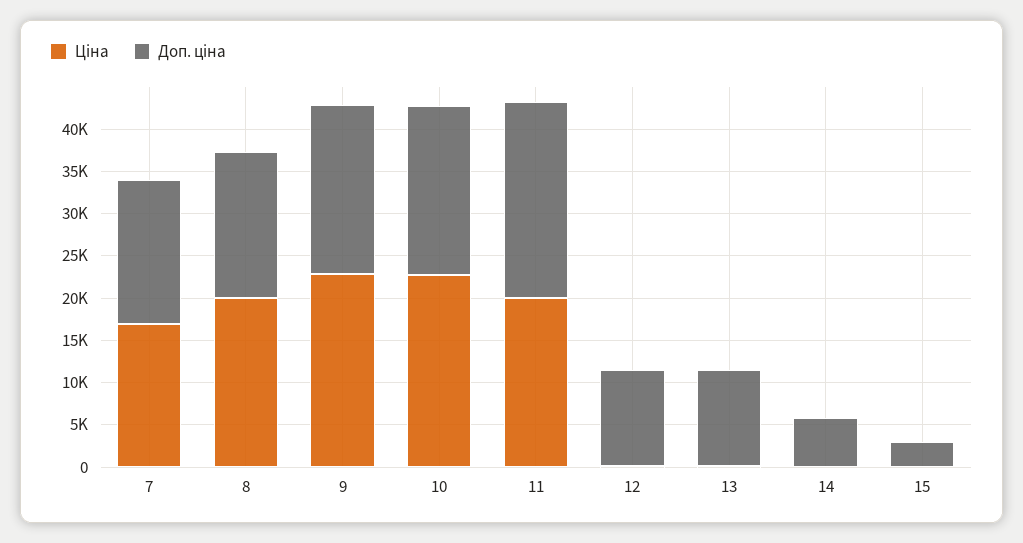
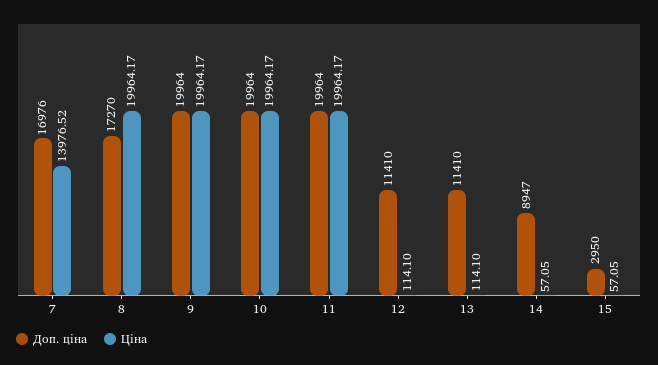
  {
    "Ціна": {
-     "7": 17000,
+     "7": 13976.52,
      "8": 19964.17,
-     "9": 23000,
+     "9": 19964.17,
-     "10": 23000,
+     "10": 19964.17,
      "11": 19964.17,
      "12": 114.1,
      "13": 114.1,
      "14": 57.05,
      "15": 57.05
    },
    "Доп. ціна": {
      "7": 16976,
      "8": 17270,
      "9": 19964,
      "10": 19964,
-     "11": 23000,
+     "11": 19964,
      "12": 11410,
      "13": 11410,
-     "14": 6000,
+     "14": 8947,
      "15": 2950
    }
  }

